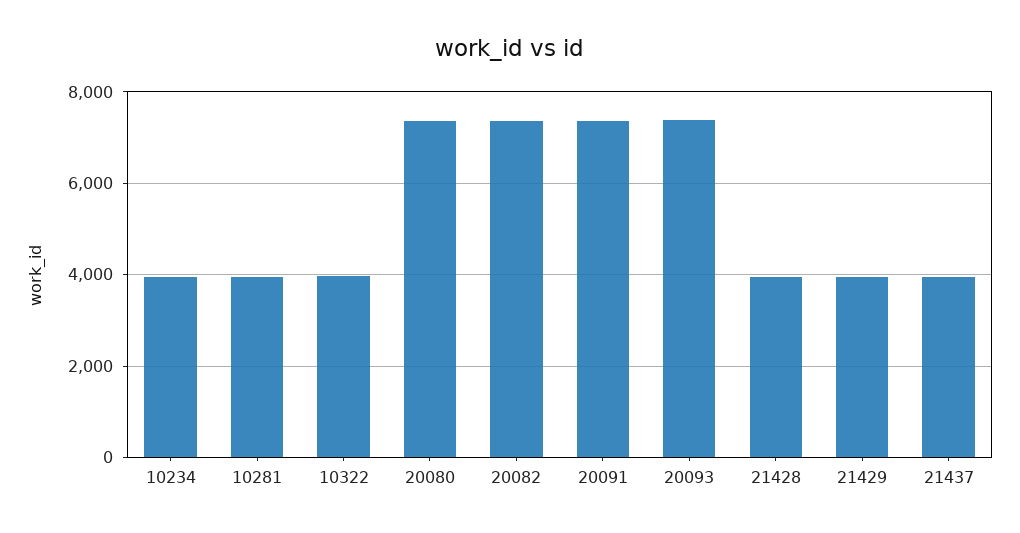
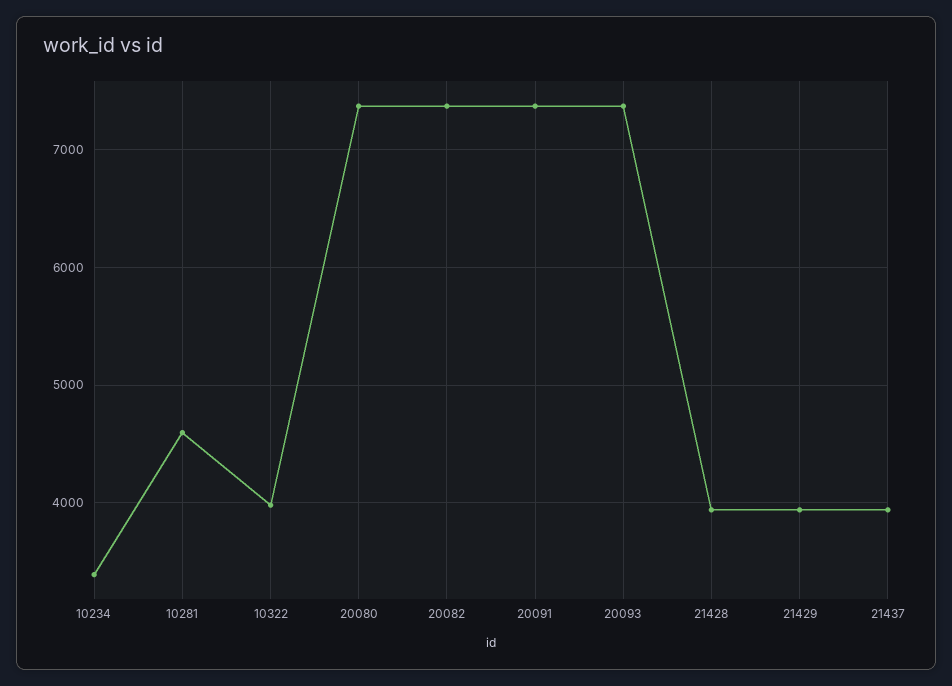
  {
-   "10234": 4000,
+   "10234": 3400,
-   "10281": 4000,
+   "10281": 4600,
    "10322": 4000,
    "20080": 7400,
    "20082": 7400,
    "20091": 7400,
    "20093": 7400,
    "21428": 3900,
    "21429": 3900,
    "21437": 3900
  }

